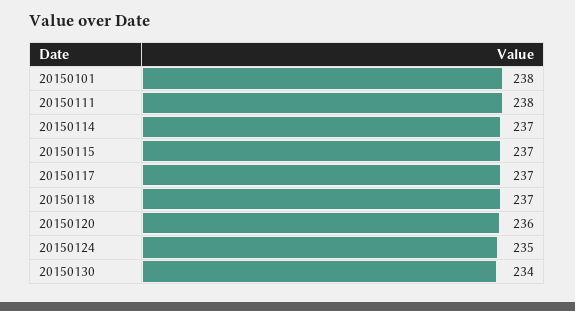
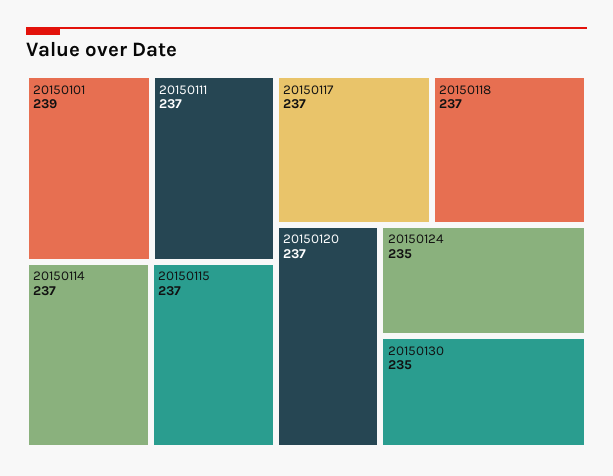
  {
-   "20150101": 238,
+   "20150101": 239,
-   "20150111": 238,
+   "20150111": 237,
    "20150114": 237,
    "20150115": 237,
    "20150117": 237,
    "20150118": 237,
-   "20150120": 236,
+   "20150120": 237,
    "20150124": 235,
-   "20150130": 234
+   "20150130": 235
  }

